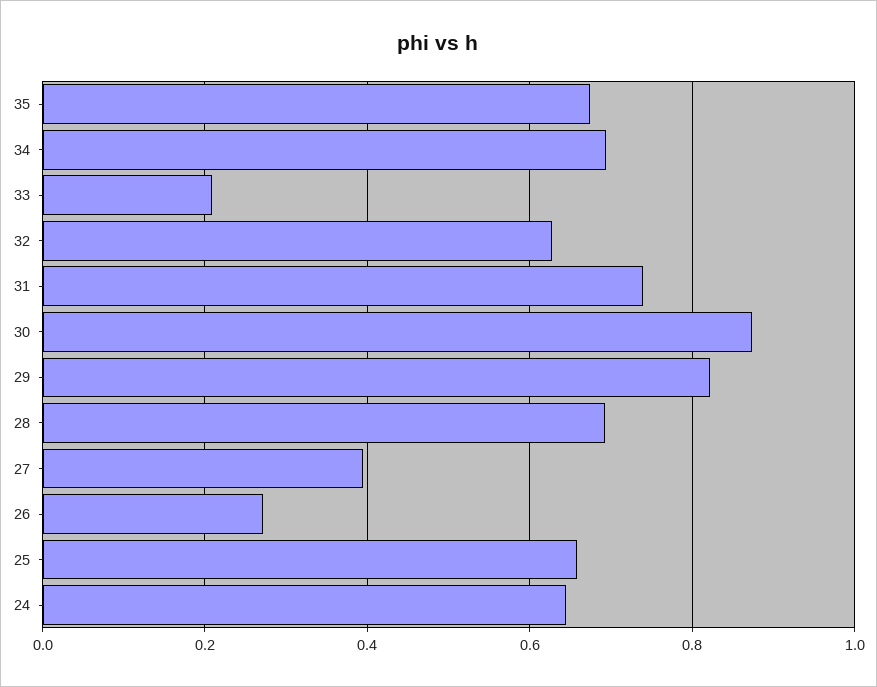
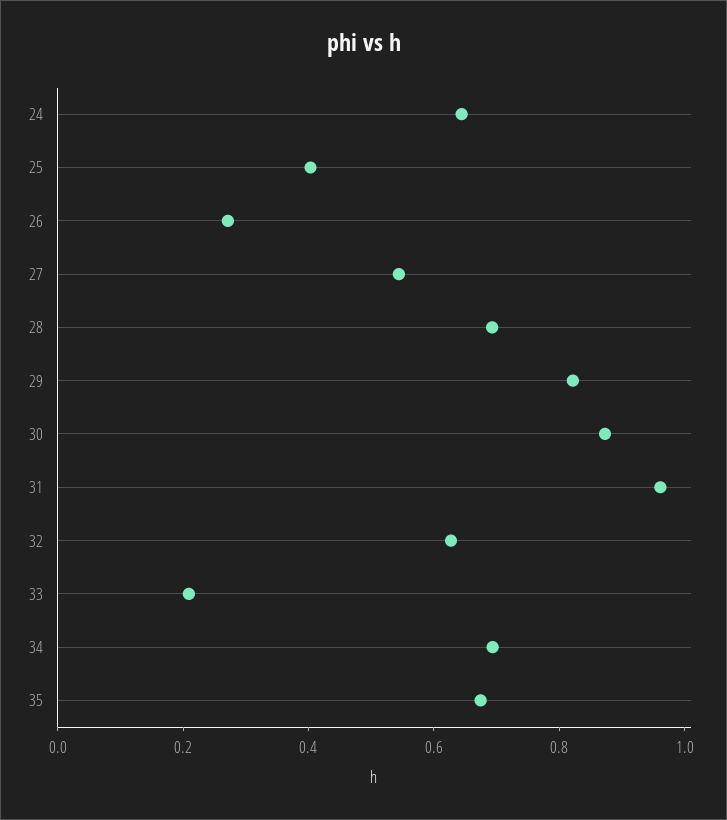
  {
    "35": 0.68,
    "34": 0.7,
    "33": 0.2,
    "32": 0.62,
-   "31": 0.74,
+   "31": 0.95,
    "30": 0.88,
    "29": 0.82,
    "28": 0.7,
-   "27": 0.4,
+   "27": 0.55,
    "26": 0.28,
-   "25": 0.66,
+   "25": 0.4,
    "24": 0.64
  }

